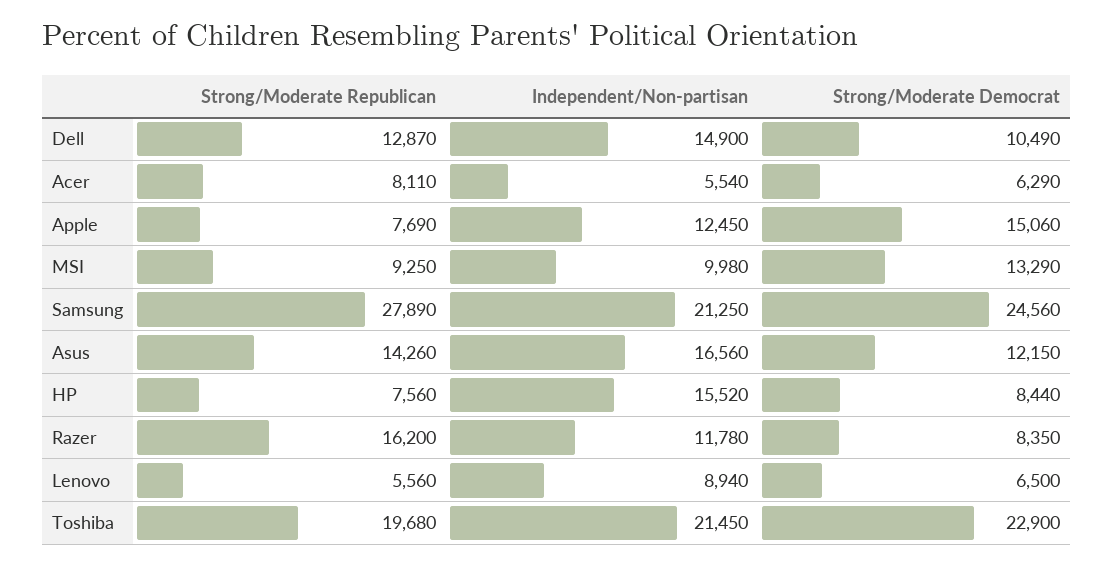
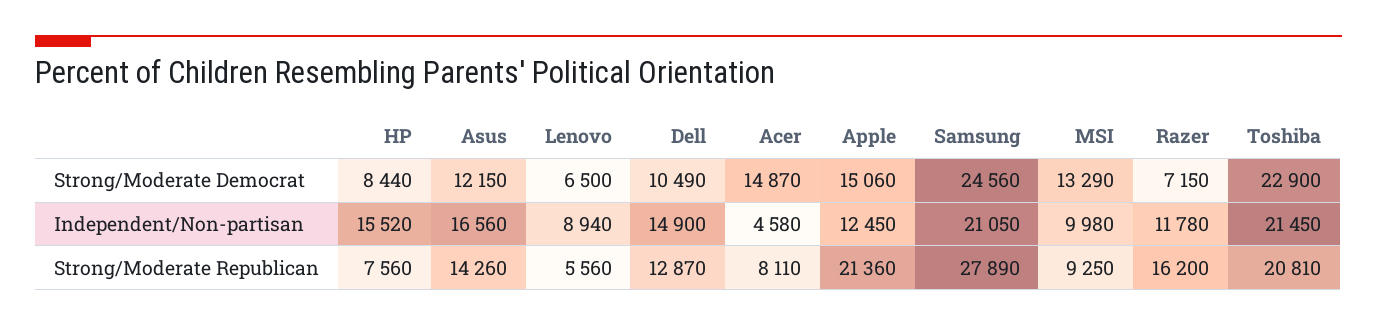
  {
    "Strong/Moderate Republican": {
      "Dell": 12870,
      "Acer": 8110,
-     "Apple": 7690,
+     "Apple": 21360,
      "MSI": 9250,
      "Samsung": 27890,
      "Asus": 14260,
      "HP": 7560,
      "Razer": 16200,
      "Lenovo": 5560,
-     "Toshiba": 19680
+     "Toshiba": 20810
    },
    "Independent/Non-partisan": {
      "Dell": 14900,
-     "Acer": 5540,
+     "Acer": 4580,
      "Apple": 12450,
      "MSI": 9980,
-     "Samsung": 21250,
+     "Samsung": 21050,
      "Asus": 16560,
      "HP": 15520,
      "Razer": 11780,
      "Lenovo": 8940,
      "Toshiba": 21450
    },
    "Strong/Moderate Democrat": {
      "Dell": 10490,
-     "Acer": 6290,
+     "Acer": 14870,
      "Apple": 15060,
      "MSI": 13290,
      "Samsung": 24560,
      "Asus": 12150,
      "HP": 8440,
-     "Razer": 8350,
+     "Razer": 7150,
      "Lenovo": 6500,
      "Toshiba": 22900
    }
  }

